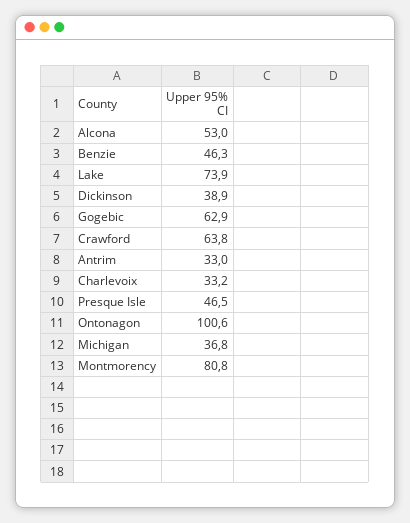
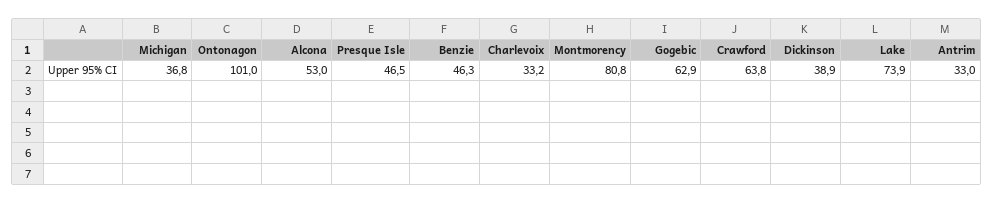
  {
    "Alcona": 53,
    "Benzie": 46.3,
    "Lake": 73.9,
    "Dickinson": 38.9,
    "Gogebic": 62.9,
    "Crawford": 63.8,
    "Antrim": 33,
    "Charlevoix": 33.2,
    "Presque Isle": 46.5,
-   "Ontonagon": 100.6,
+   "Ontonagon": 101,
    "Michigan": 36.8,
    "Montmorency": 80.8
  }

